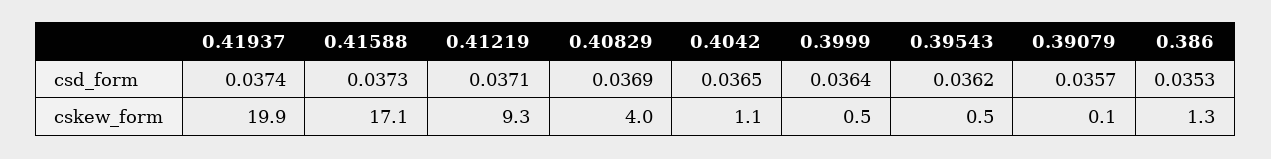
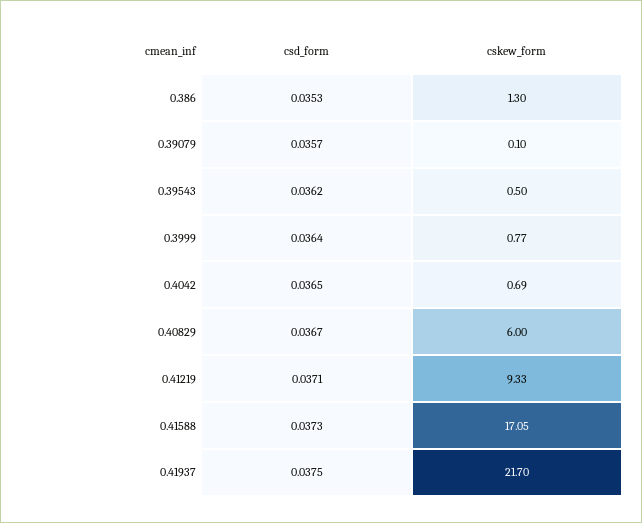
  {
    "0.41937": {
-     "csd_form": 0.0374,
+     "csd_form": 0.0375,
-     "cskew_form": 19.9
+     "cskew_form": 21.7
    },
    "0.41588": {
      "csd_form": 0.0373,
      "cskew_form": 17.05
    },
    "0.41219": {
      "csd_form": 0.0371,
      "cskew_form": 9.33
    },
    "0.40829": {
-     "csd_form": 0.0369,
+     "csd_form": 0.0367,
-     "cskew_form": 4
+     "cskew_form": 6
    },
    "0.4042": {
      "csd_form": 0.0365,
-     "cskew_form": 1.1
+     "cskew_form": 0.69
    },
    "0.3999": {
      "csd_form": 0.0364,
-     "cskew_form": 0.5
+     "cskew_form": 0.77
    },
    "0.39543": {
      "csd_form": 0.0362,
      "cskew_form": 0.5
    },
    "0.39079": {
      "csd_form": 0.0357,
      "cskew_form": 0.1
    },
    "0.386": {
      "csd_form": 0.0353,
      "cskew_form": 1.3
    }
  }

